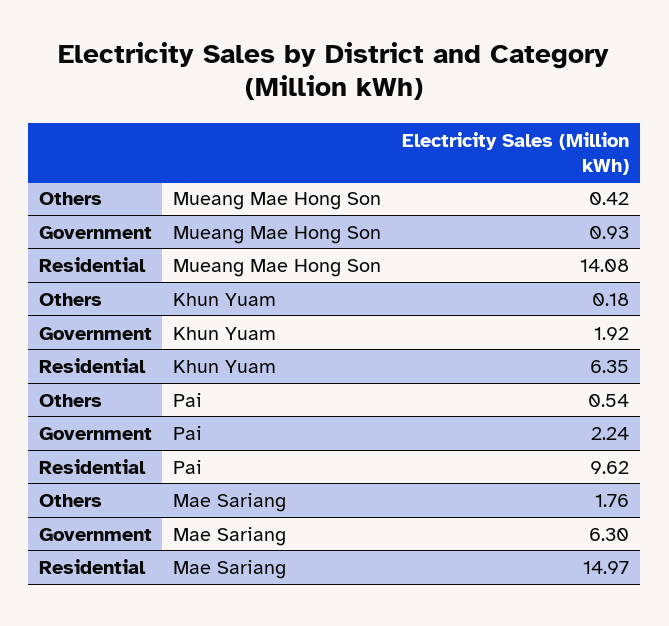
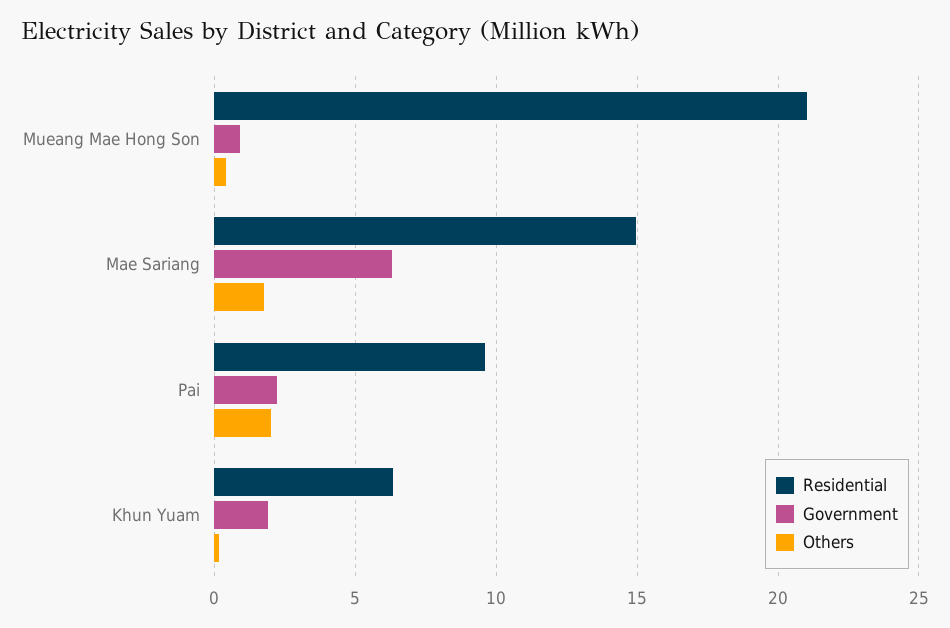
  {
    "Others": {
      "Mueang Mae Hong Son": 0.42,
      "Khun Yuam": 0.18,
-     "Pai": 0.54,
+     "Pai": 2,
      "Mae Sariang": 1.76
    },
    "Government": {
      "Mueang Mae Hong Son": 0.93,
      "Khun Yuam": 1.92,
      "Pai": 2.24,
      "Mae Sariang": 6.3
    },
    "Residential": {
-     "Mueang Mae Hong Son": 14.08,
+     "Mueang Mae Hong Son": 21,
      "Khun Yuam": 6.35,
      "Pai": 9.62,
      "Mae Sariang": 14.97
    }
  }

